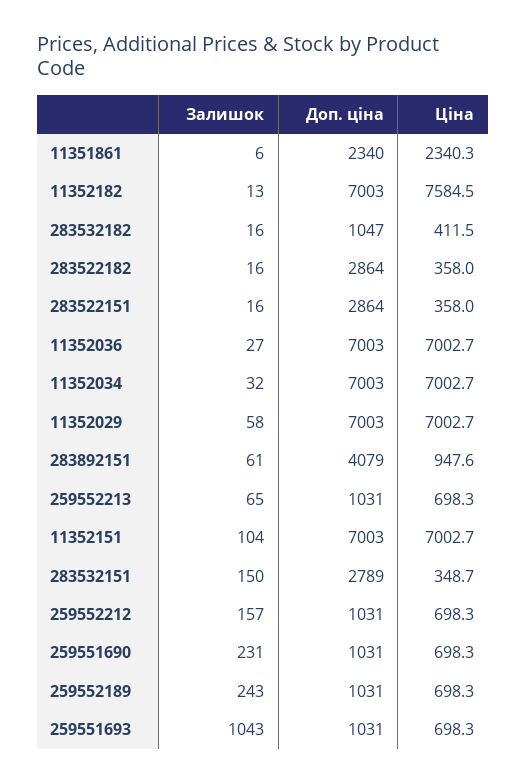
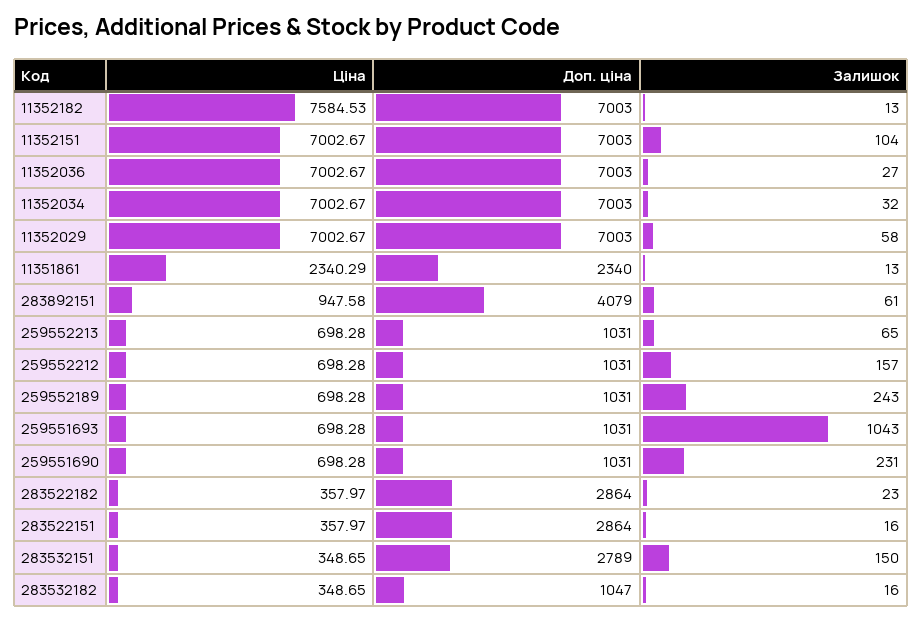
  {
    "Залишок": {
-     "11351861": 6,
+     "11351861": 13,
      "11352182": 13,
      "283532182": 16,
-     "283522182": 16,
+     "283522182": 23,
      "283522151": 16,
      "11352036": 27,
      "11352034": 32,
      "11352029": 58,
      "283892151": 61,
      "259552213": 65,
      "11352151": 104,
      "283532151": 150,
      "259552212": 157,
      "259551690": 231,
      "259552189": 243,
      "259551693": 1043
    },
    "Доп. ціна": {
      "11351861": 2340,
      "11352182": 7003,
      "283532182": 1047,
      "283522182": 2864,
      "283522151": 2864,
      "11352036": 7003,
      "11352034": 7003,
      "11352029": 7003,
      "283892151": 4079,
      "259552213": 1031,
      "11352151": 7003,
      "283532151": 2789,
      "259552212": 1031,
      "259551690": 1031,
      "259552189": 1031,
      "259551693": 1031
    },
    "Ціна": {
      "11351861": 2340.29,
      "11352182": 7584.53,
-     "283532182": 411.5,
+     "283532182": 348.65,
      "283522182": 357.97,
      "283522151": 357.97,
      "11352036": 7002.67,
      "11352034": 7002.67,
      "11352029": 7002.67,
      "283892151": 947.58,
      "259552213": 698.28,
      "11352151": 7002.67,
      "283532151": 348.65,
      "259552212": 698.28,
      "259551690": 698.28,
      "259552189": 698.28,
      "259551693": 698.28
    }
  }

